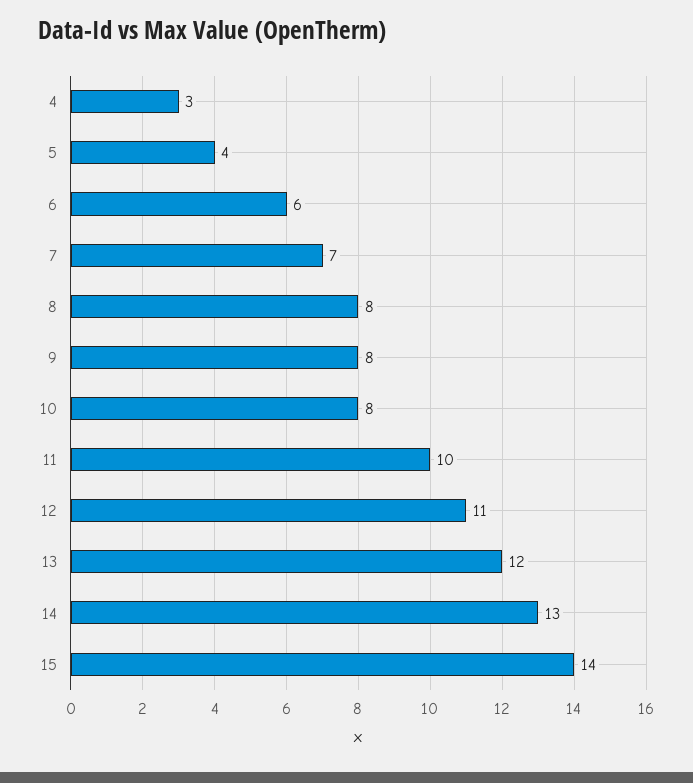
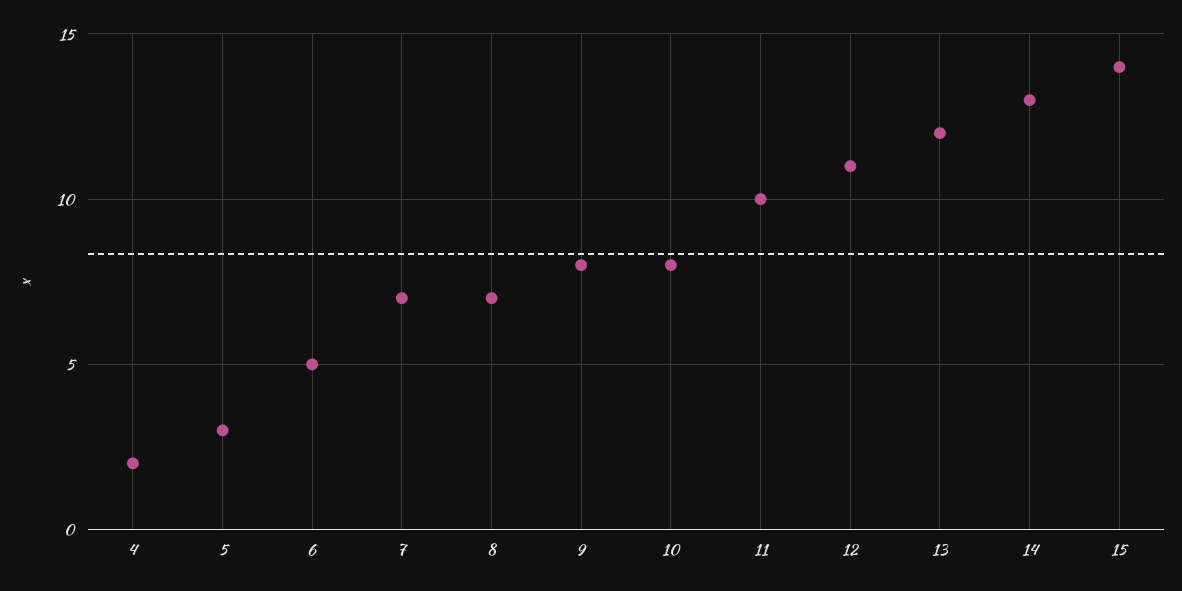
  {
-   "4": 3,
+   "4": 2,
-   "5": 4,
+   "5": 3,
-   "6": 6,
+   "6": 5,
    "7": 7,
-   "8": 8,
+   "8": 7,
    "9": 8,
    "10": 8,
    "11": 10,
    "12": 11,
    "13": 12,
    "14": 13,
    "15": 14
  }

